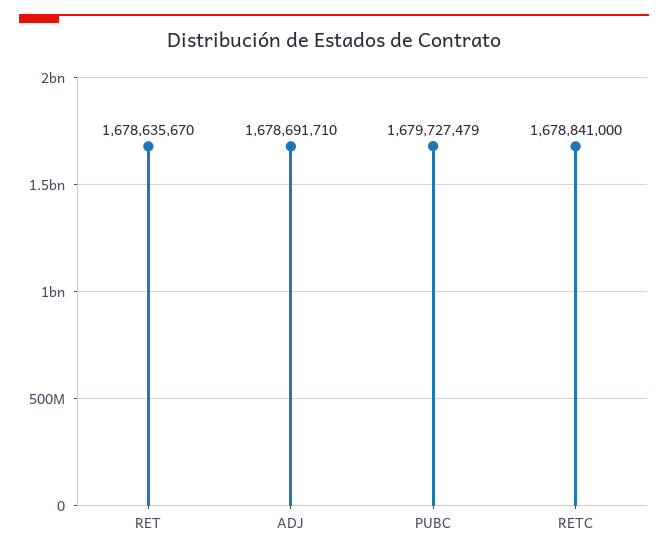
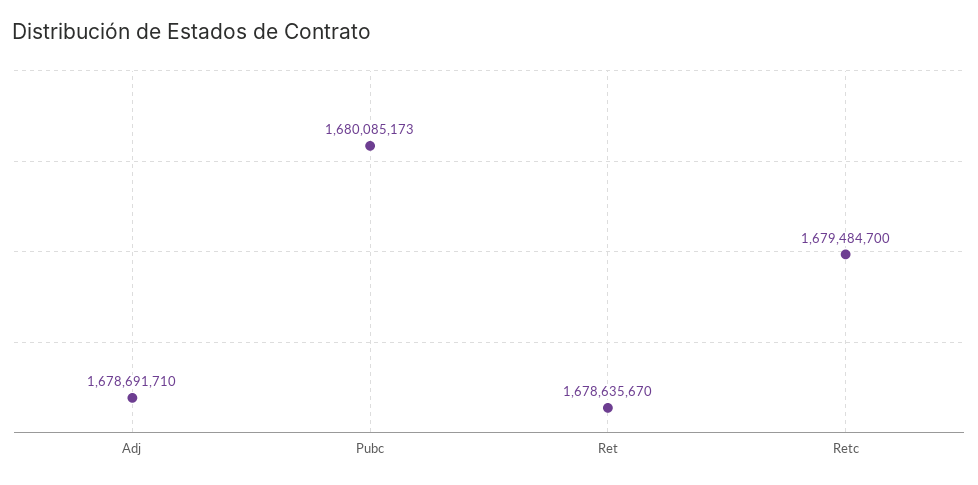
  {
    "RET": 1678635670,
    "ADJ": 1678691710,
-   "PUBC": 1679727479,
+   "PUBC": 1680085173,
-   "RETC": 1678841000
+   "RETC": 1679484700
  }

